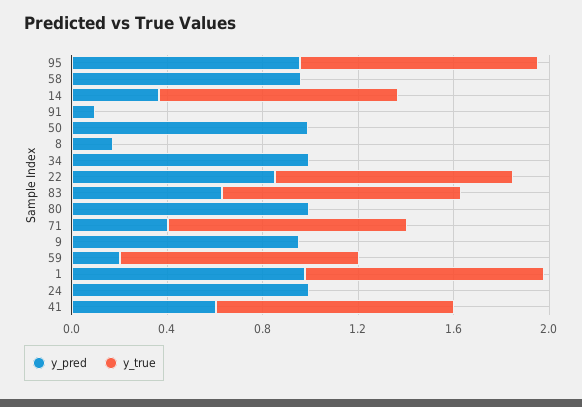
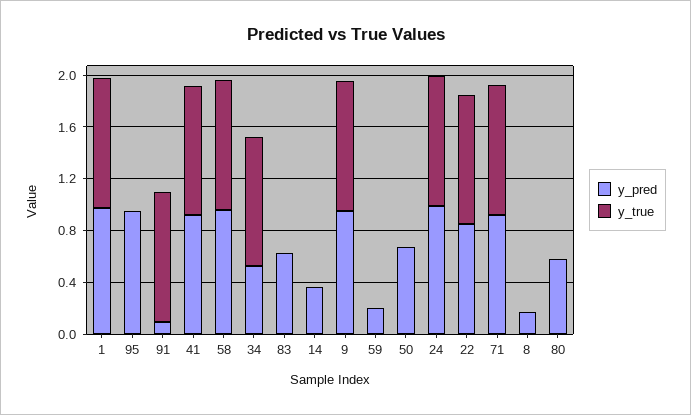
  {
    "y_pred": {
      "95": 1,
      "58": 1,
      "14": 0.4,
      "91": 0.1,
-     "50": 1,
+     "50": 0.7,
      "8": 0.2,
-     "34": 1,
+     "34": 0.5,
      "22": 0.8,
      "83": 0.6,
-     "80": 1,
+     "80": 0.6,
-     "71": 0.4,
+     "71": 0.9,
      "9": 1,
      "59": 0.2,
      "1": 1,
      "24": 1,
-     "41": 0.6
+     "41": 0.9
    },
    "y_true": {
-     "95": 1,
+     "95": 0,
-     "58": 0,
+     "58": 1,
-     "14": 1,
+     "14": 0,
-     "91": 0,
+     "91": 1,
      "50": 0,
      "8": 0,
-     "34": 0,
+     "34": 1,
      "22": 1,
-     "83": 1,
+     "83": 0,
      "80": 0,
      "71": 1,
-     "9": 0,
+     "9": 1,
-     "59": 1,
+     "59": 0,
      "1": 1,
-     "24": 0,
+     "24": 1,
      "41": 1
    }
  }

